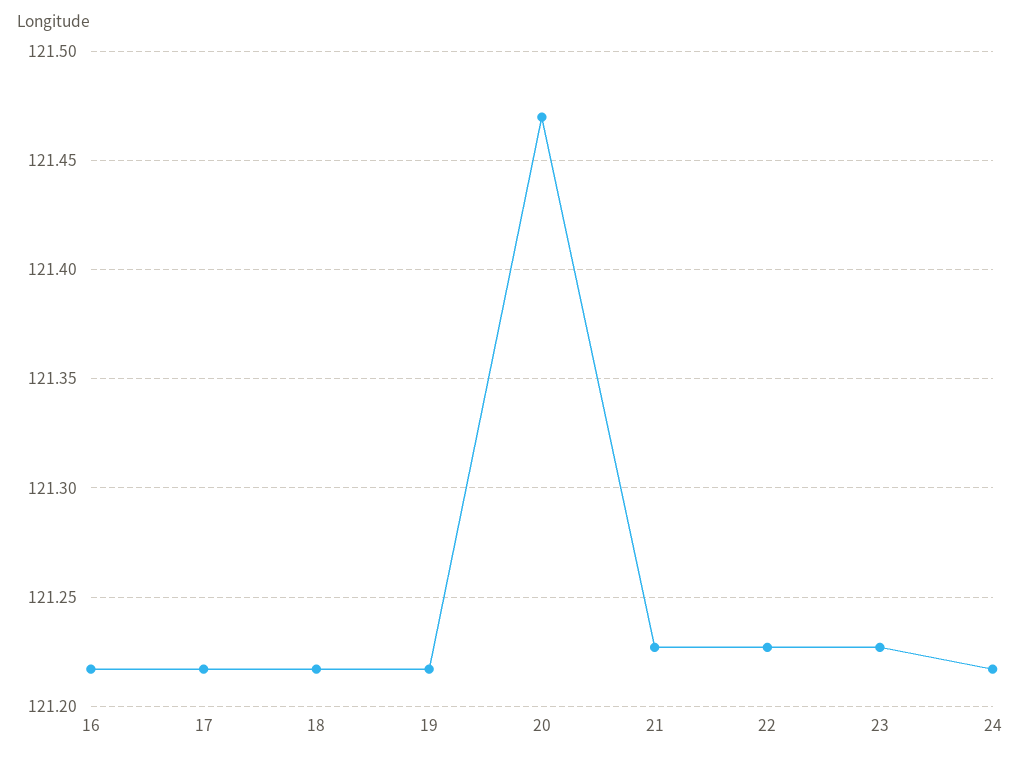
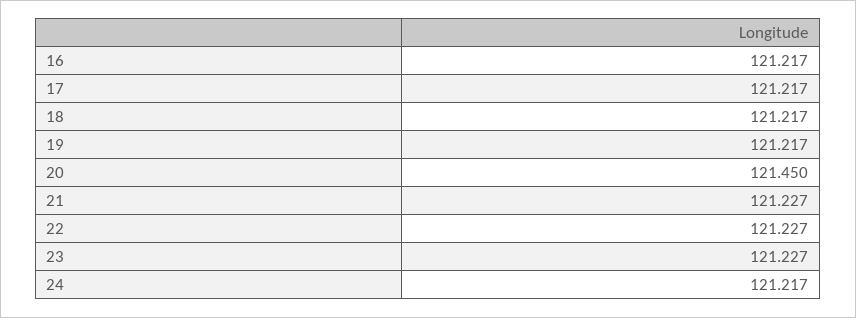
  {
    "16": 121.217,
    "17": 121.217,
    "18": 121.217,
    "19": 121.217,
-   "20": 121.47,
+   "20": 121.45,
    "21": 121.227,
    "22": 121.227,
    "23": 121.227,
    "24": 121.217
  }

